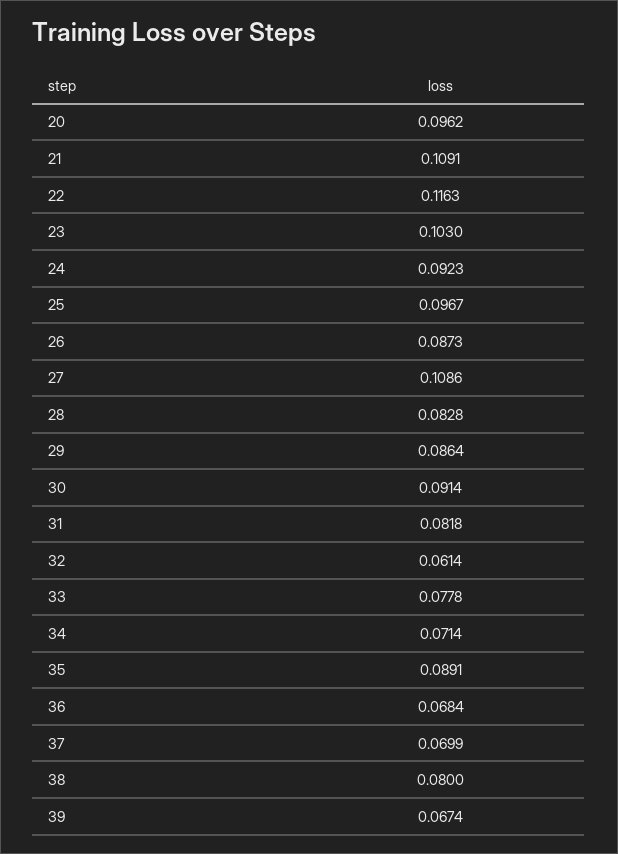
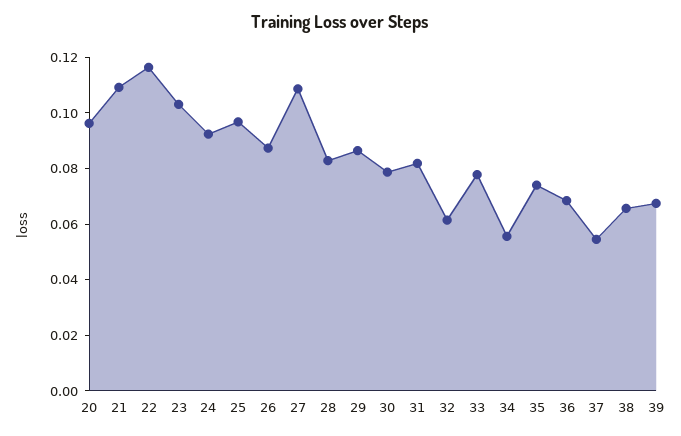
  {
    "20": 0.0962,
    "21": 0.1091,
    "22": 0.1163,
    "23": 0.103,
    "24": 0.0923,
    "25": 0.0967,
    "26": 0.0873,
    "27": 0.1086,
    "28": 0.0828,
    "29": 0.0864,
-   "30": 0.0914,
+   "30": 0.08,
    "31": 0.0818,
    "32": 0.0614,
    "33": 0.0778,
-   "34": 0.0714,
+   "34": 0.055,
-   "35": 0.0891,
+   "35": 0.075,
    "36": 0.0684,
-   "37": 0.0699,
+   "37": 0.055,
-   "38": 0.08,
+   "38": 0.065,
    "39": 0.0674
  }

